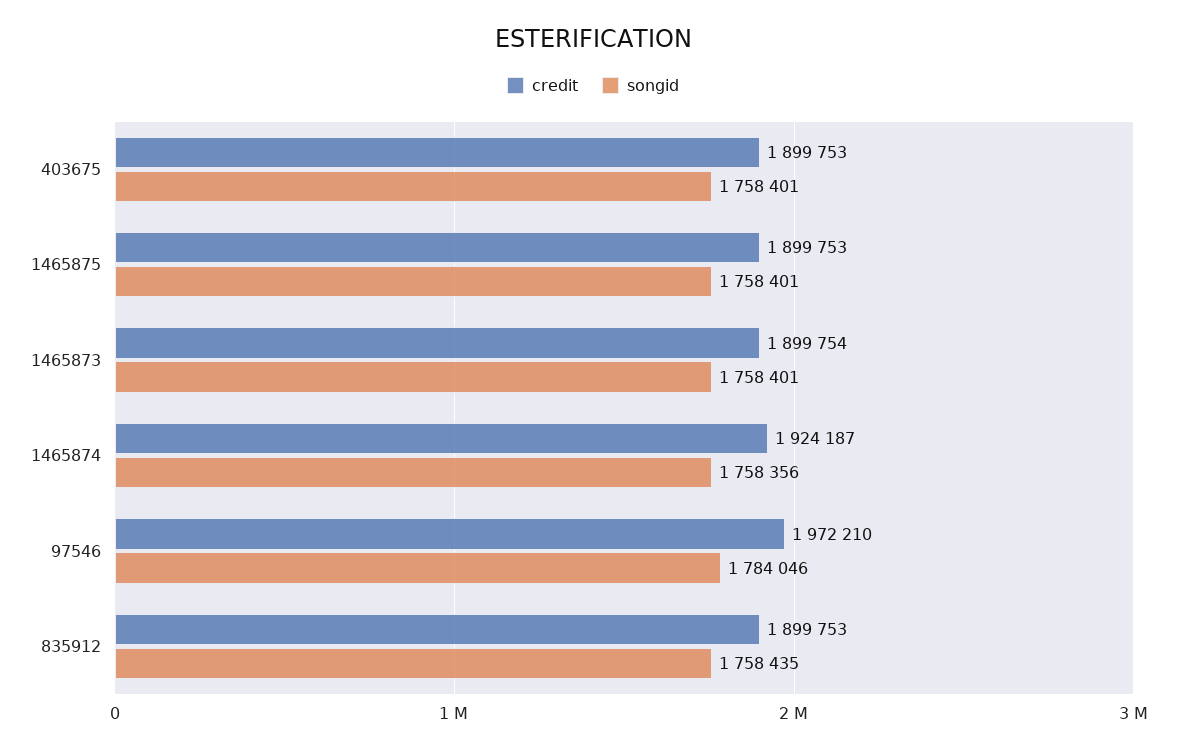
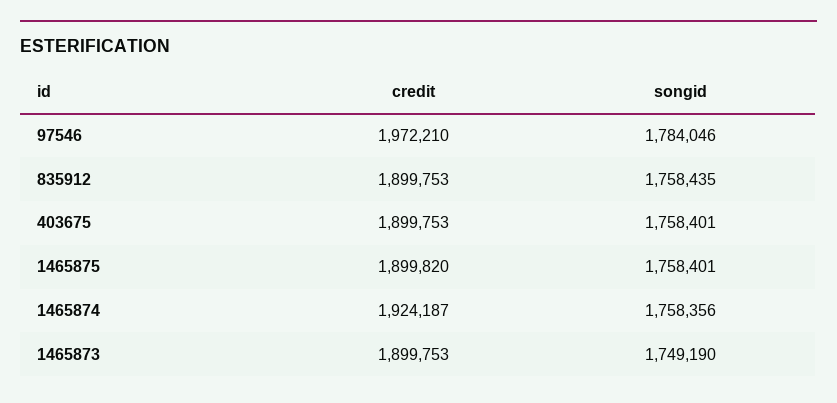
  {
    "credit": {
      "403675": 1899753,
-     "1465875": 1899753,
+     "1465875": 1899820,
-     "1465873": 1899754,
+     "1465873": 1899753,
      "1465874": 1924187,
      "97546": 1972210,
      "835912": 1899753
    },
    "songid": {
      "403675": 1758401,
      "1465875": 1758401,
-     "1465873": 1758401,
+     "1465873": 1749190,
      "1465874": 1758356,
      "97546": 1784046,
      "835912": 1758435
    }
  }

